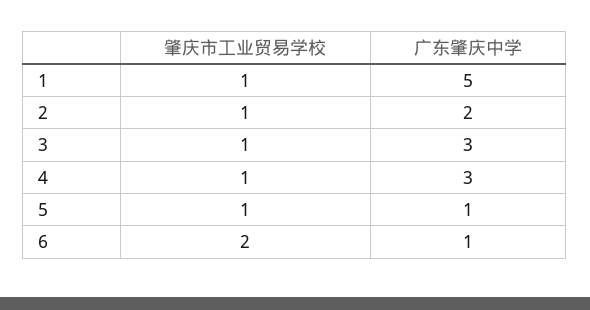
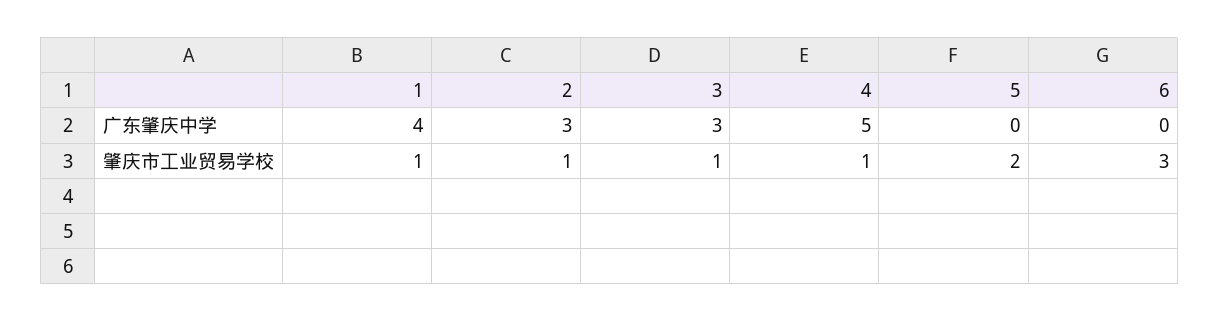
  {
    "肇庆市工业贸易学校": {
      "1": 1,
      "2": 1,
      "3": 1,
      "4": 1,
-     "5": 1,
+     "5": 2,
-     "6": 2
+     "6": 3
    },
    "广东肇庆中学": {
-     "1": 5,
+     "1": 4,
-     "2": 2,
+     "2": 3,
      "3": 3,
-     "4": 3,
+     "4": 5,
-     "5": 1,
+     "5": 0,
-     "6": 1
+     "6": 0
    }
  }

